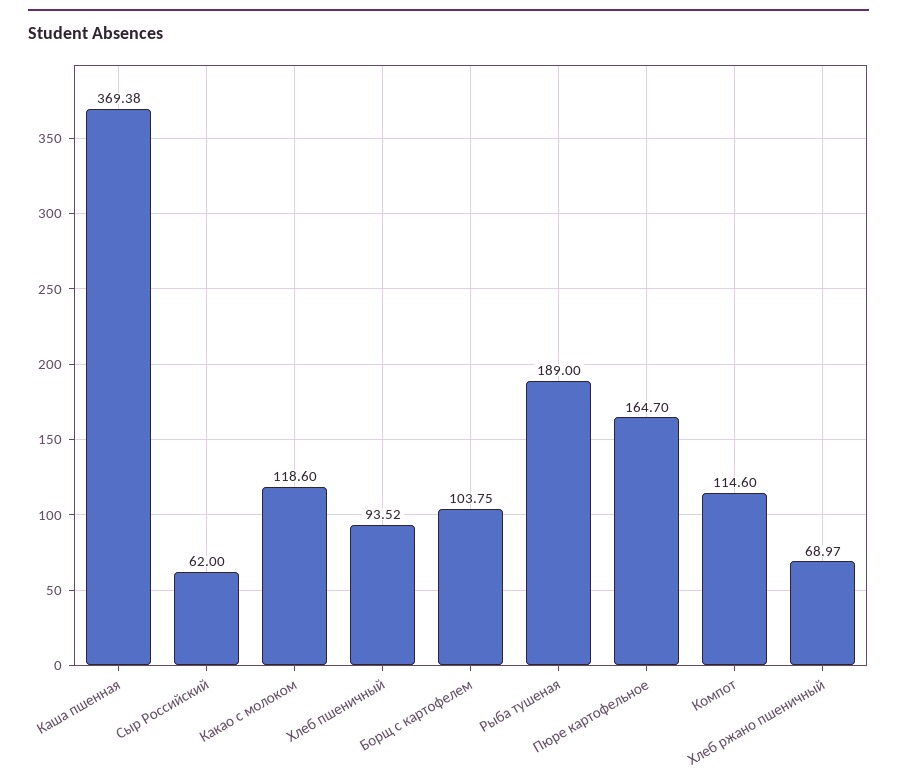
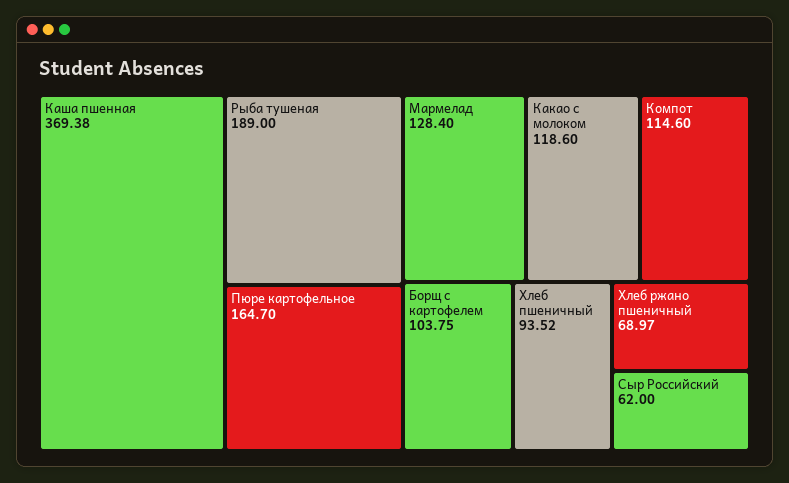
  {
    "Каша пшенная": 369.38,
    "Сыр Российский": 62,
    "Какао с молоком": 118.6,
    "Хлеб пшеничный": 93.52,
    "Борщ с картофелем": 103.75,
    "Рыба тушеная": 189,
    "Пюре картофельное": 164.7,
    "Компот": 114.6,
-   "Хлеб ржано пшеничный": 68.97
+   "Хлеб ржано пшеничный": 68.97,
+   "Мармелад": 128.4
  }

